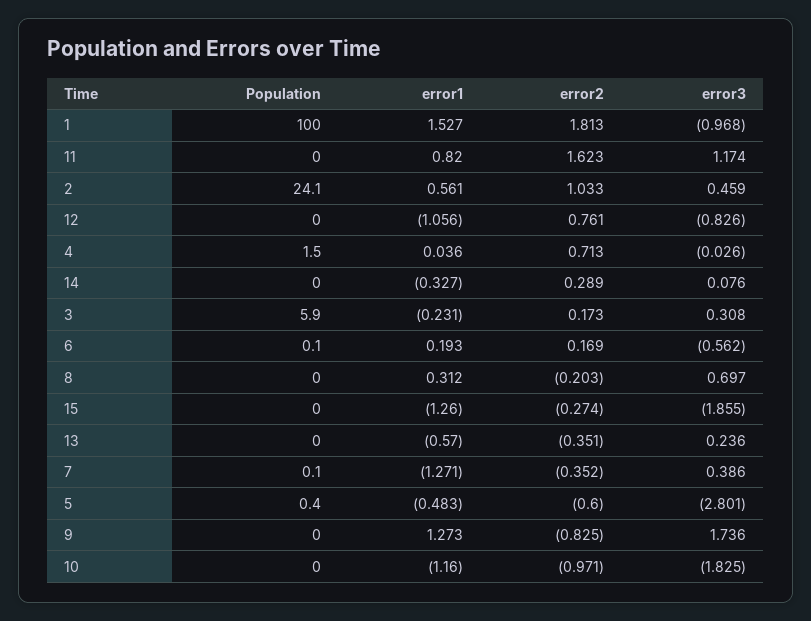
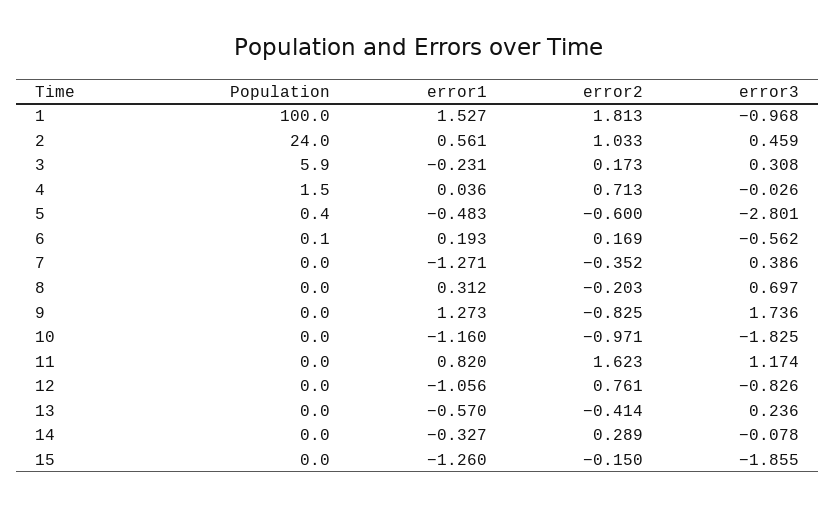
  {
    "Population": {
      "1": 100,
      "11": 0,
-     "2": 24.1,
+     "2": 24,
      "12": 0,
      "4": 1.5,
      "14": 0,
      "3": 5.9,
      "6": 0.1,
      "8": 0,
      "15": 0,
      "13": 0,
-     "7": 0.1,
+     "7": 0,
      "5": 0.4,
      "9": 0,
      "10": 0
    },
    "error1": {
      "1": 1.527,
      "11": 0.82,
      "2": 0.561,
      "12": -1.056,
      "4": 0.036,
      "14": -0.327,
      "3": -0.231,
      "6": 0.193,
      "8": 0.312,
      "15": -1.26,
      "13": -0.57,
      "7": -1.271,
      "5": -0.483,
      "9": 1.273,
      "10": -1.16
    },
    "error2": {
      "1": 1.813,
      "11": 1.623,
      "2": 1.033,
      "12": 0.761,
      "4": 0.713,
      "14": 0.289,
      "3": 0.173,
      "6": 0.169,
      "8": -0.203,
-     "15": -0.274,
+     "15": -0.15,
-     "13": -0.351,
+     "13": -0.414,
      "7": -0.352,
      "5": -0.6,
      "9": -0.825,
      "10": -0.971
    },
    "error3": {
      "1": -0.968,
      "11": 1.174,
      "2": 0.459,
      "12": -0.826,
      "4": -0.026,
-     "14": 0.076,
+     "14": -0.078,
      "3": 0.308,
      "6": -0.562,
      "8": 0.697,
      "15": -1.855,
      "13": 0.236,
      "7": 0.386,
      "5": -2.801,
      "9": 1.736,
      "10": -1.825
    }
  }

